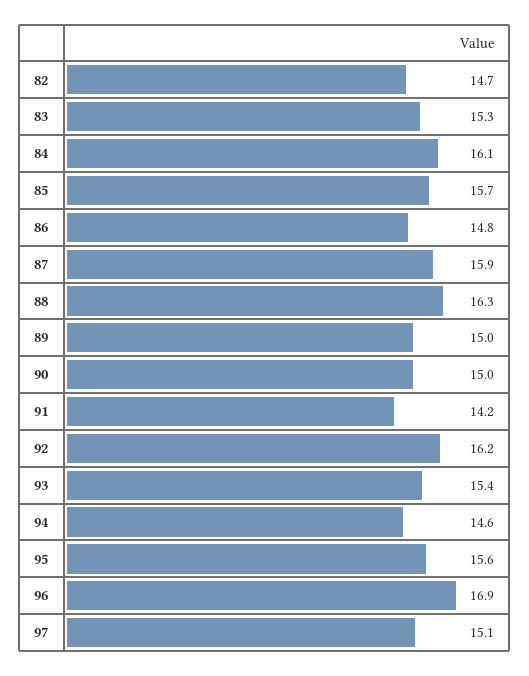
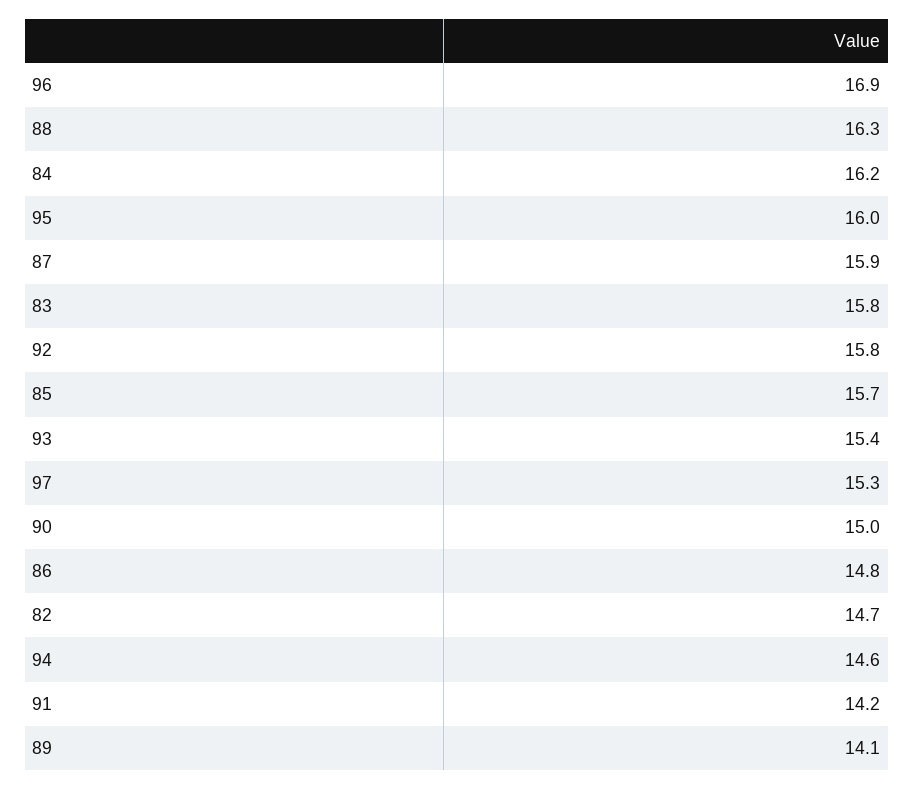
  {
    "82": 14.7,
-   "83": 15.3,
+   "83": 15.8,
-   "84": 16.1,
+   "84": 16.2,
    "85": 15.7,
    "86": 14.8,
    "87": 15.9,
    "88": 16.3,
-   "89": 15,
+   "89": 14.1,
    "90": 15,
    "91": 14.2,
-   "92": 16.2,
+   "92": 15.8,
    "93": 15.4,
    "94": 14.6,
-   "95": 15.6,
+   "95": 16,
    "96": 16.9,
-   "97": 15.1
+   "97": 15.3
  }

